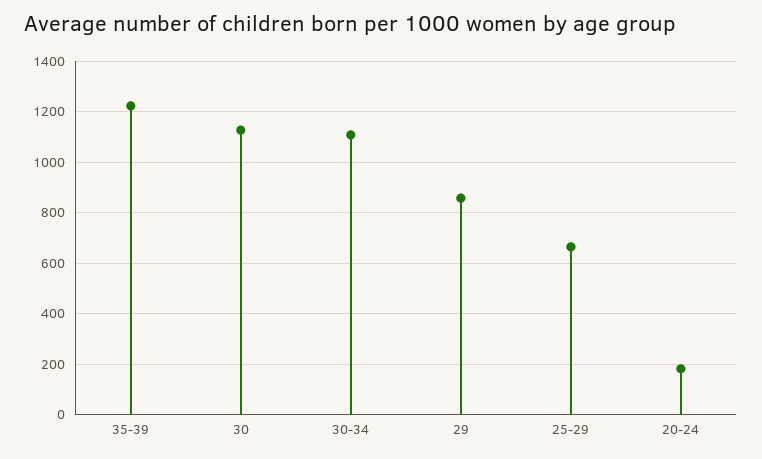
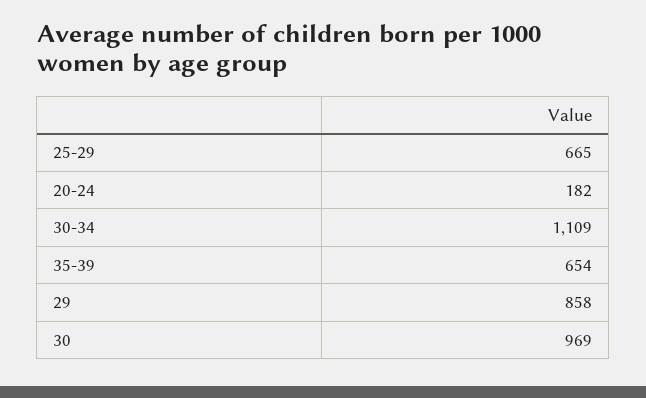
  {
-   "35-39": 1225,
+   "35-39": 654,
-   "30": 1125,
+   "30": 969,
    "30-34": 1109,
    "29": 858,
    "25-29": 665,
    "20-24": 182
  }

